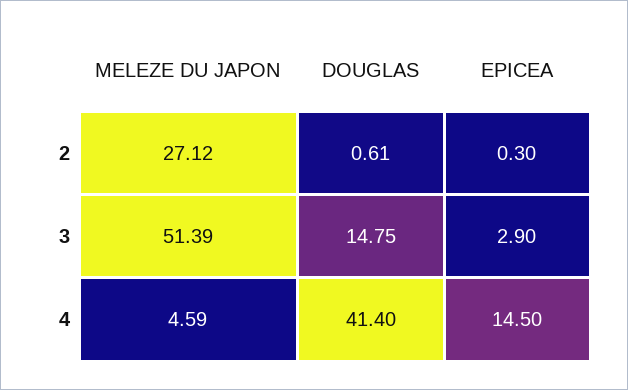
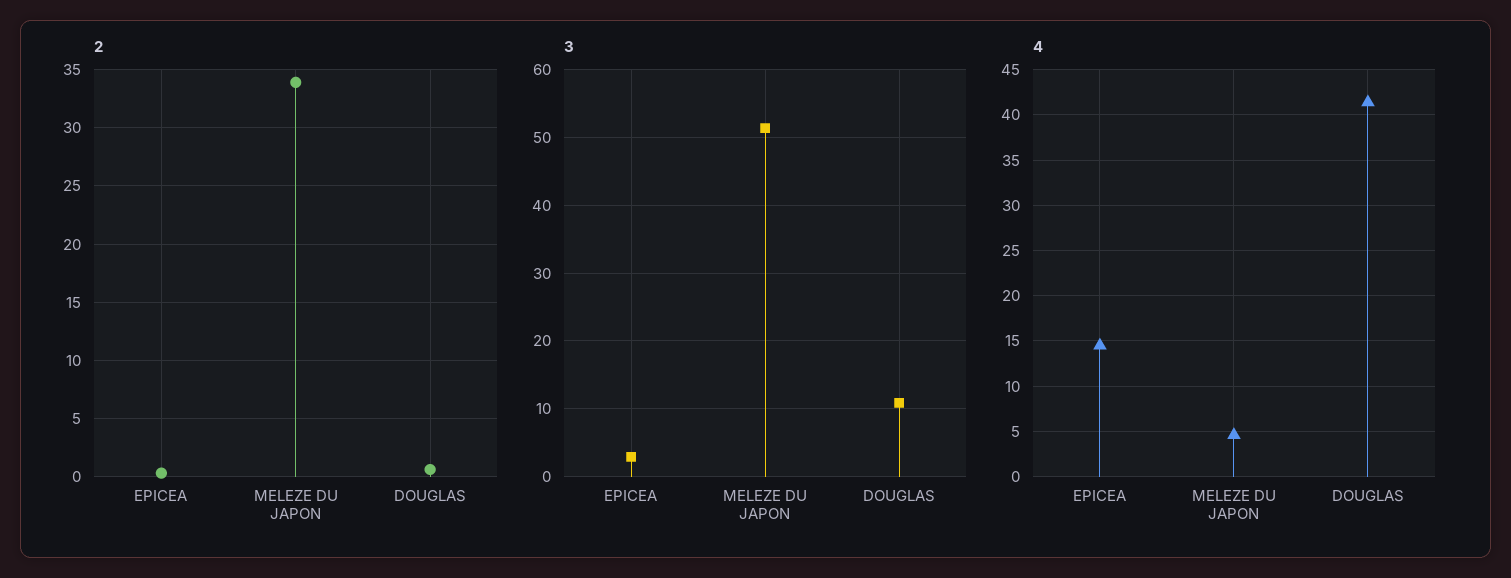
  {
    "2": {
-     "MELEZE DU JAPON": 27.12,
+     "MELEZE DU JAPON": 34,
      "DOUGLAS": 0.61,
      "EPICEA": 0.3
    },
    "3": {
      "MELEZE DU JAPON": 51.39,
-     "DOUGLAS": 14.75,
+     "DOUGLAS": 11,
      "EPICEA": 2.9
    },
    "4": {
      "MELEZE DU JAPON": 4.59,
      "DOUGLAS": 41.4,
      "EPICEA": 14.5
    }
  }

